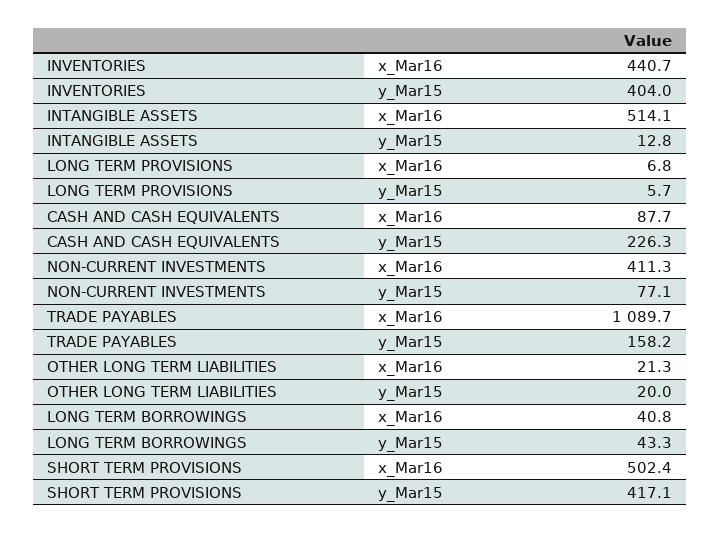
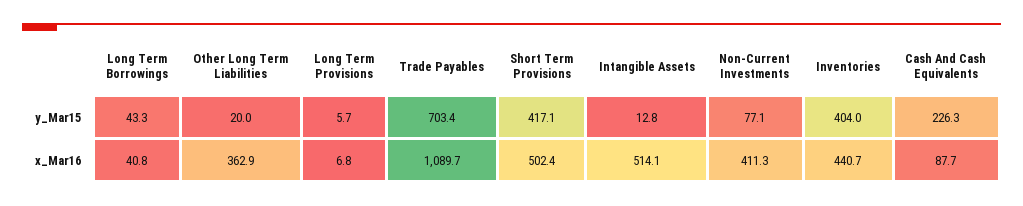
  {
    "INVENTORIES": {
      "x_Mar16": 440.7,
      "y_Mar15": 404
    },
    "INTANGIBLE ASSETS": {
      "x_Mar16": 514.1,
      "y_Mar15": 12.8
    },
    "LONG TERM PROVISIONS": {
      "x_Mar16": 6.8,
      "y_Mar15": 5.7
    },
    "CASH AND CASH EQUIVALENTS": {
      "x_Mar16": 87.7,
      "y_Mar15": 226.3
    },
    "NON-CURRENT INVESTMENTS": {
      "x_Mar16": 411.3,
      "y_Mar15": 77.1
    },
    "TRADE PAYABLES": {
      "x_Mar16": 1089.7,
-     "y_Mar15": 158.2
+     "y_Mar15": 703.4
    },
    "OTHER LONG TERM LIABILITIES": {
-     "x_Mar16": 21.3,
+     "x_Mar16": 362.9,
      "y_Mar15": 20
    },
    "LONG TERM BORROWINGS": {
      "x_Mar16": 40.8,
      "y_Mar15": 43.3
    },
    "SHORT TERM PROVISIONS": {
      "x_Mar16": 502.4,
      "y_Mar15": 417.1
    }
  }

